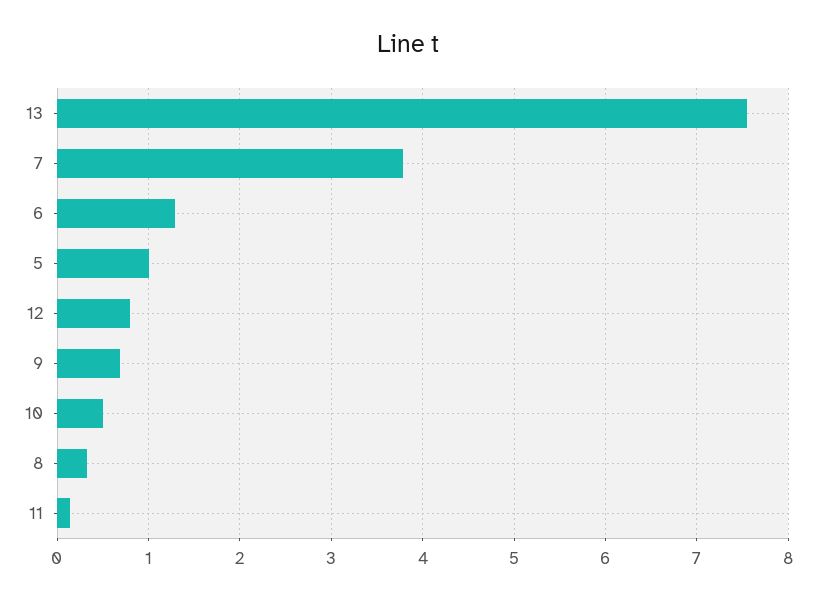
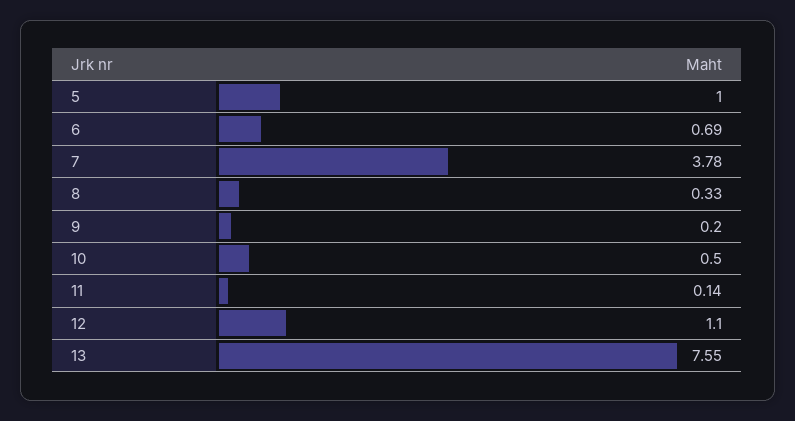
  {
    "13": 7.55,
    "7": 3.78,
-   "6": 1.3,
+   "6": 0.69,
    "5": 1,
-   "12": 0.8,
+   "12": 1.1,
-   "9": 0.7,
+   "9": 0.2,
    "10": 0.5,
    "8": 0.33,
    "11": 0.14
  }

